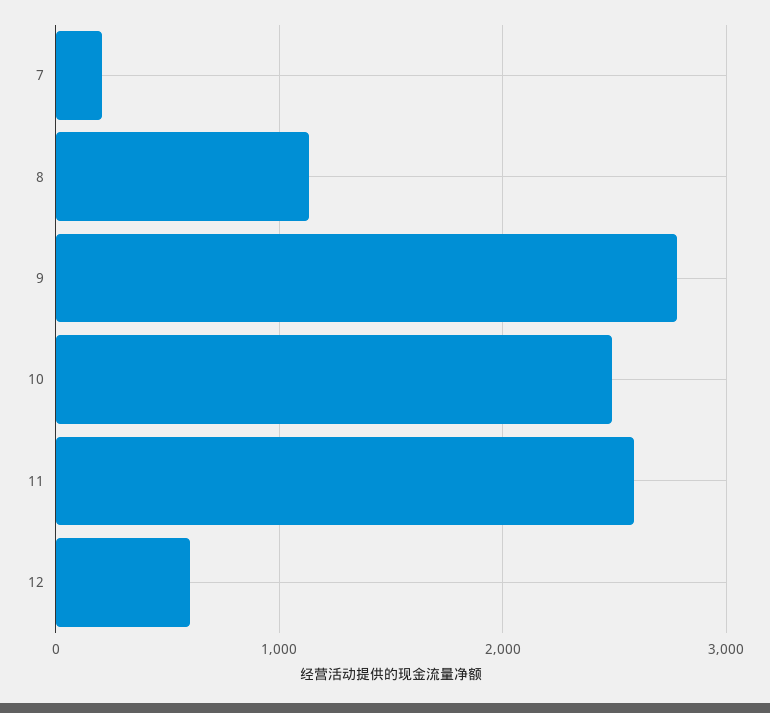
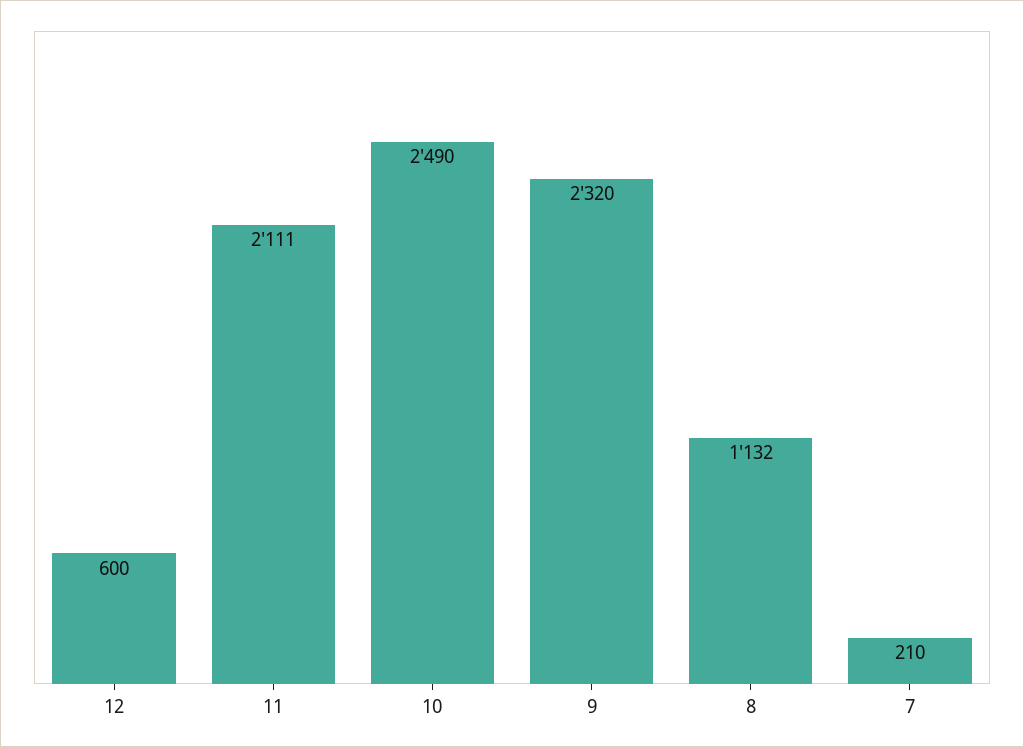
  {
    "7": 210,
    "8": 1132,
-   "9": 2800,
+   "9": 2320,
    "10": 2490,
-   "11": 2600,
+   "11": 2111,
    "12": 600
  }

